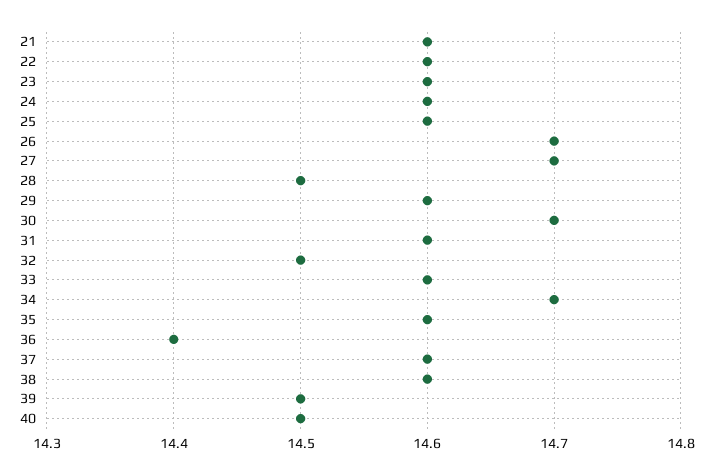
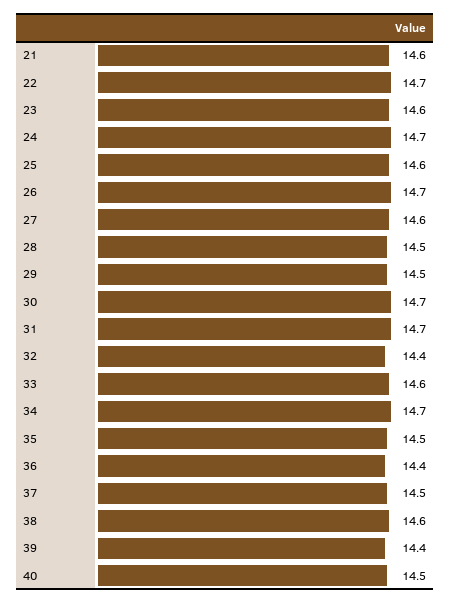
  {
    "21": 14.6,
-   "22": 14.6,
+   "22": 14.7,
    "23": 14.6,
-   "24": 14.6,
+   "24": 14.7,
    "25": 14.6,
    "26": 14.7,
-   "27": 14.7,
+   "27": 14.6,
    "28": 14.5,
-   "29": 14.6,
+   "29": 14.5,
    "30": 14.7,
-   "31": 14.6,
+   "31": 14.7,
-   "32": 14.5,
+   "32": 14.4,
    "33": 14.6,
    "34": 14.7,
-   "35": 14.6,
+   "35": 14.5,
    "36": 14.4,
-   "37": 14.6,
+   "37": 14.5,
    "38": 14.6,
-   "39": 14.5,
+   "39": 14.4,
    "40": 14.5
  }

